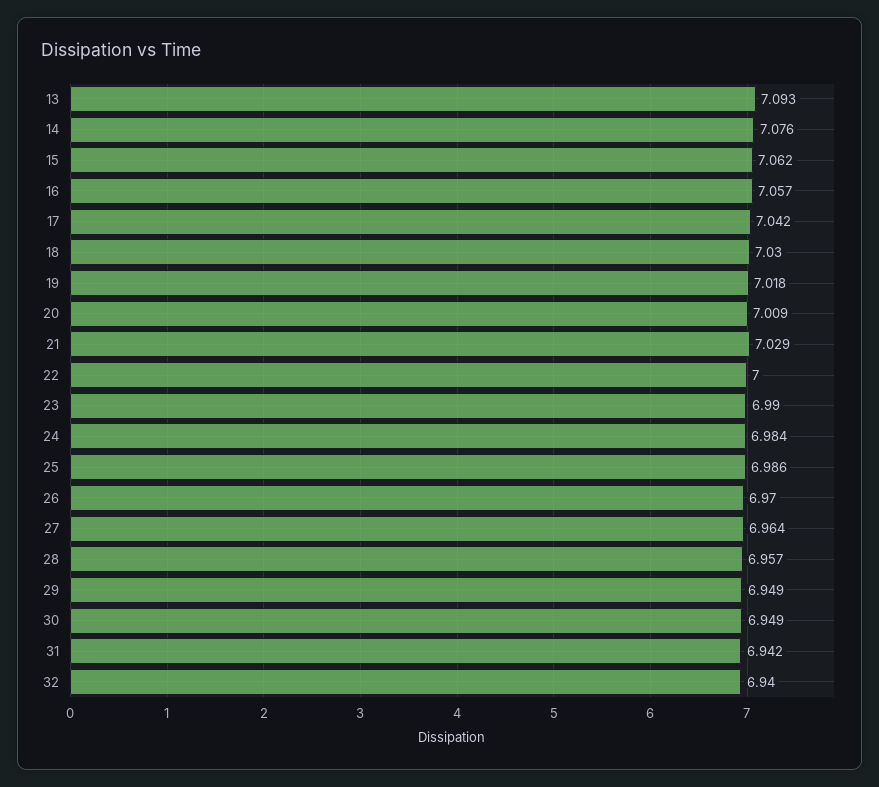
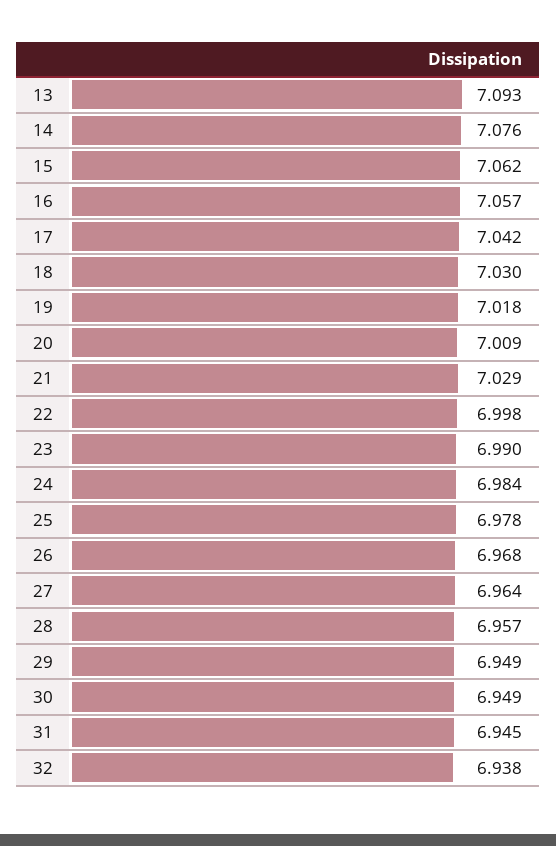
  {
    "13": 7.093,
    "14": 7.076,
    "15": 7.062,
    "16": 7.057,
    "17": 7.042,
    "18": 7.03,
    "19": 7.018,
    "20": 7.009,
    "21": 7.029,
-   "22": 7,
+   "22": 6.998,
    "23": 6.99,
    "24": 6.984,
-   "25": 6.986,
+   "25": 6.978,
-   "26": 6.97,
+   "26": 6.968,
    "27": 6.964,
    "28": 6.957,
    "29": 6.949,
    "30": 6.949,
-   "31": 6.942,
+   "31": 6.945,
-   "32": 6.94
+   "32": 6.938
  }

